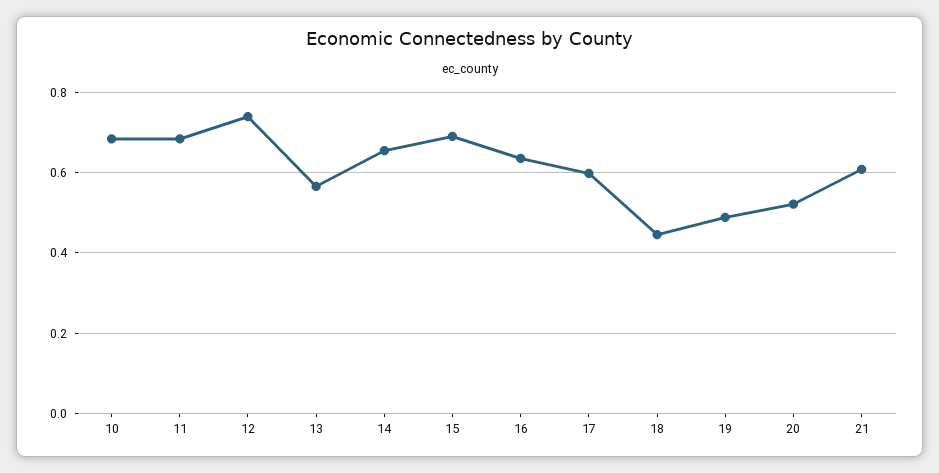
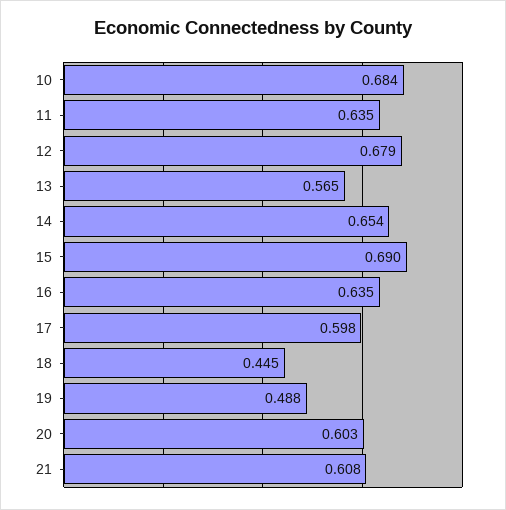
  {
    "10": 0.684,
-   "11": 0.68,
+   "11": 0.635,
-   "12": 0.74,
+   "12": 0.679,
    "13": 0.565,
    "14": 0.654,
    "15": 0.69,
    "16": 0.635,
    "17": 0.598,
    "18": 0.445,
    "19": 0.488,
-   "20": 0.52,
+   "20": 0.603,
    "21": 0.608
  }

